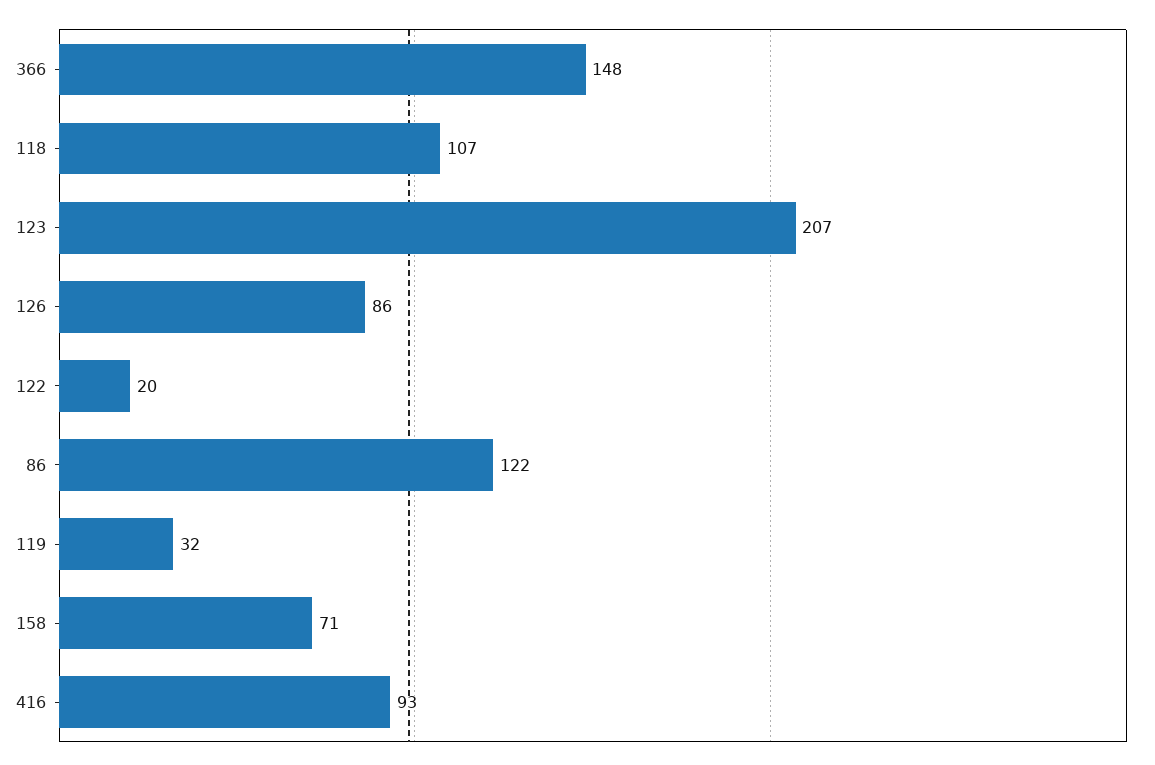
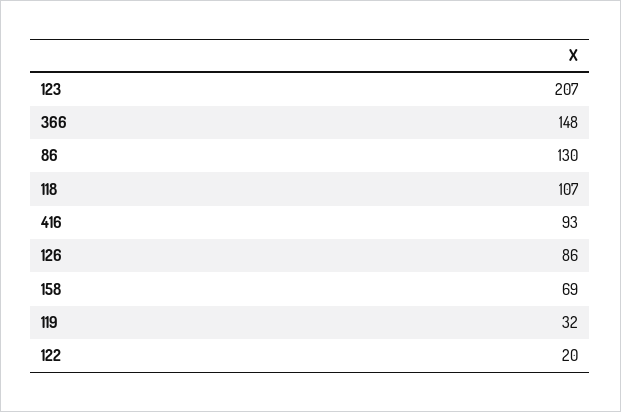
  {
    "366": 148,
    "118": 107,
    "123": 207,
    "126": 86,
    "122": 20,
-   "86": 122,
+   "86": 130,
    "119": 32,
-   "158": 71,
+   "158": 69,
    "416": 93
  }

